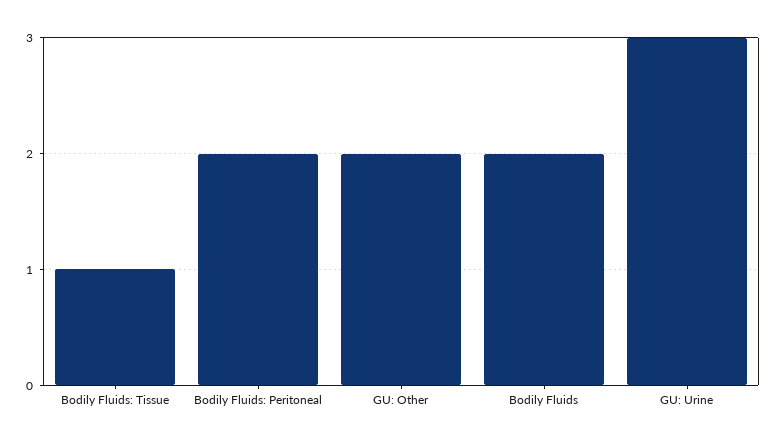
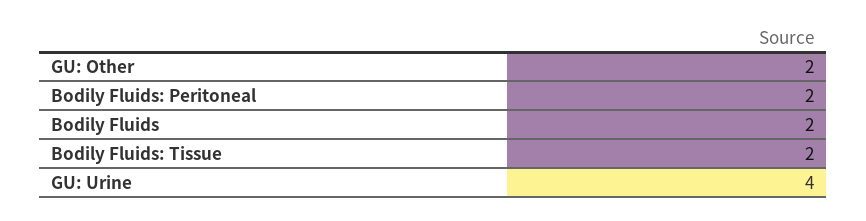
  {
-   "Bodily Fluids: Tissue": 1,
+   "Bodily Fluids: Tissue": 2,
    "Bodily Fluids: Peritoneal": 2,
    "GU: Other": 2,
    "Bodily Fluids": 2,
-   "GU: Urine": 3
+   "GU: Urine": 4
  }

